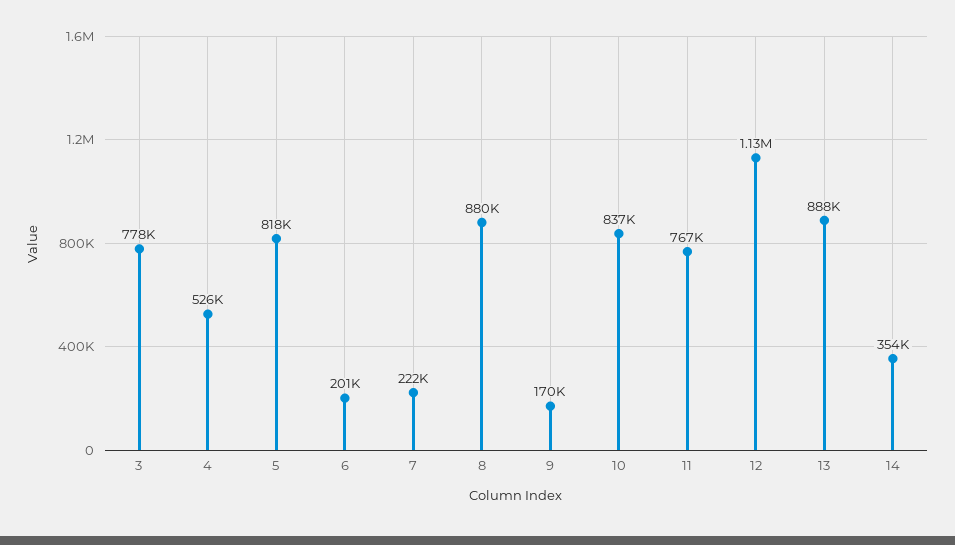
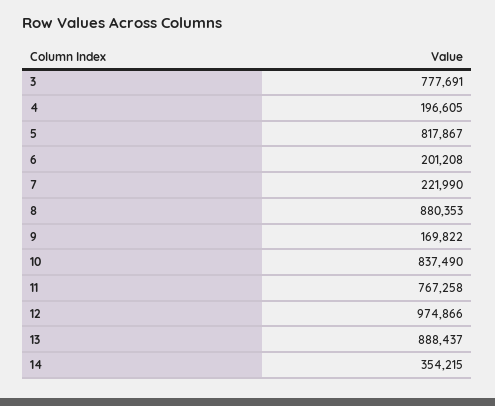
  {
    "3": 777691,
-   "4": 526000,
+   "4": 196605,
    "5": 817867,
    "6": 201208,
    "7": 221990,
    "8": 880353,
    "9": 169822,
    "10": 837490,
    "11": 767258,
-   "12": 1130000,
+   "12": 974866,
    "13": 888437,
    "14": 354215
  }

